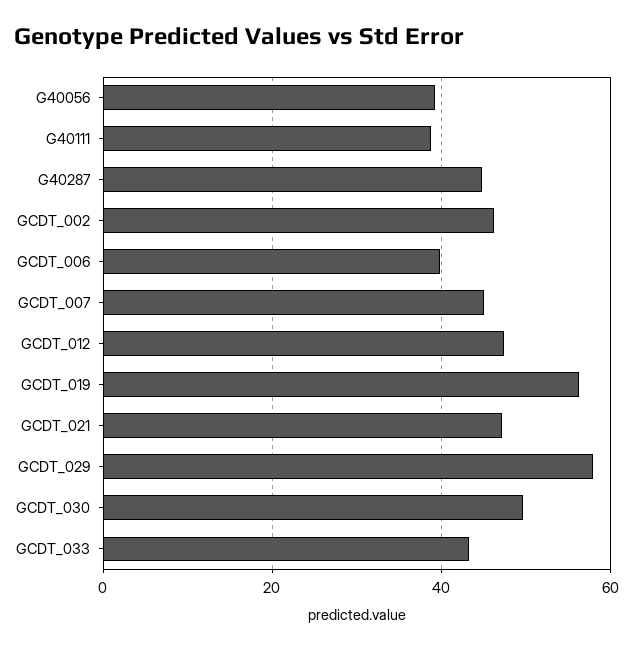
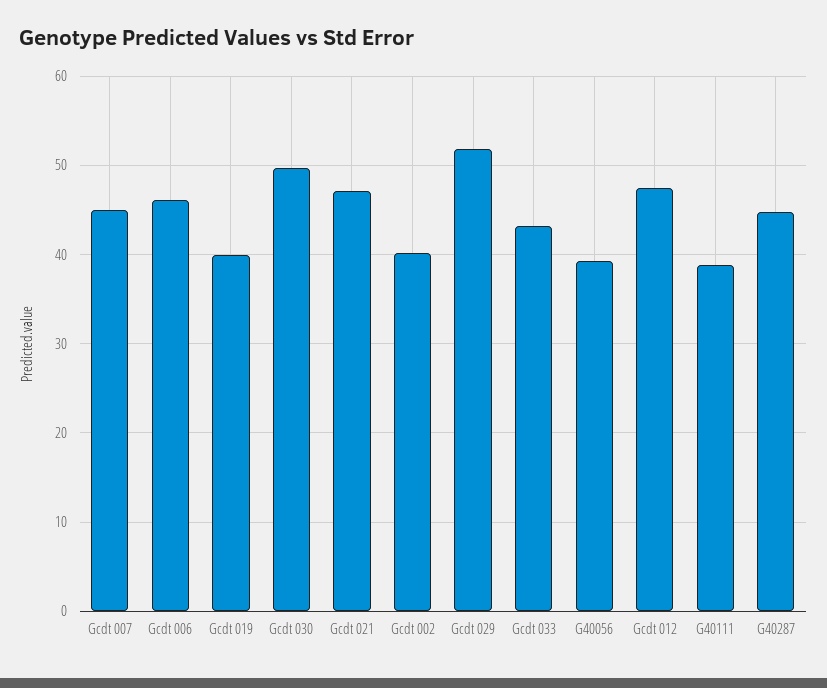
  {
    "G40056": 39,
    "G40111": 39,
    "G40287": 45,
-   "GCDT_002": 46,
+   "GCDT_002": 40,
-   "GCDT_006": 40,
+   "GCDT_006": 46,
    "GCDT_007": 45,
    "GCDT_012": 47,
-   "GCDT_019": 56,
+   "GCDT_019": 40,
    "GCDT_021": 47,
-   "GCDT_029": 58,
+   "GCDT_029": 52,
    "GCDT_030": 50,
    "GCDT_033": 43
  }

